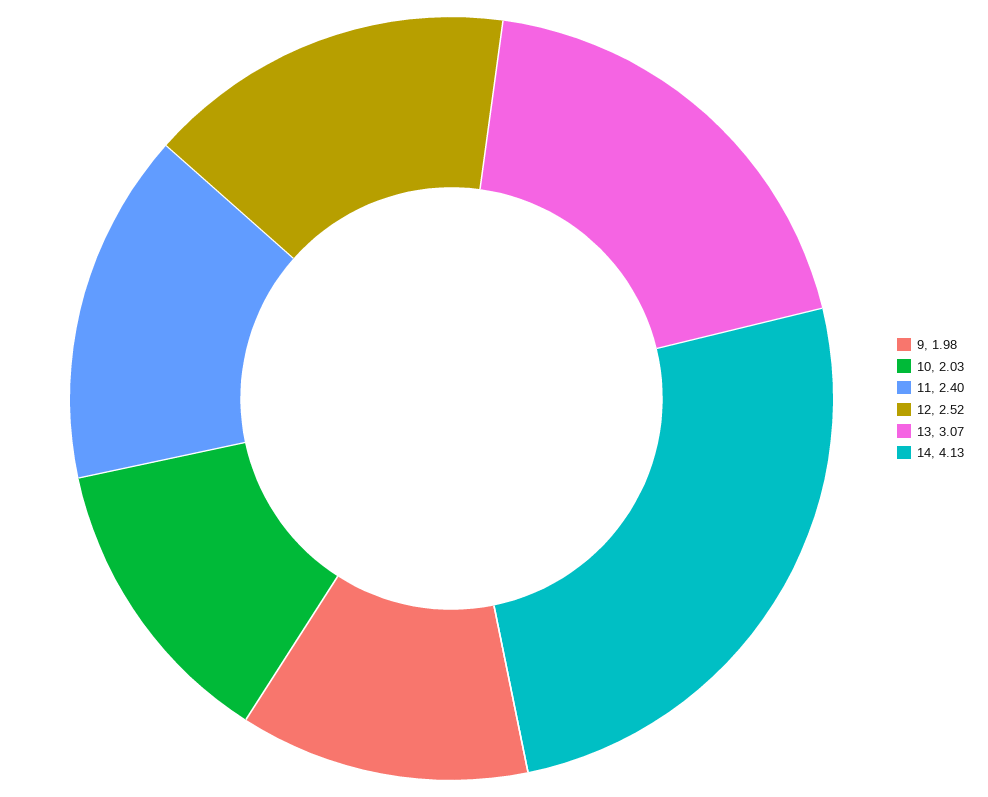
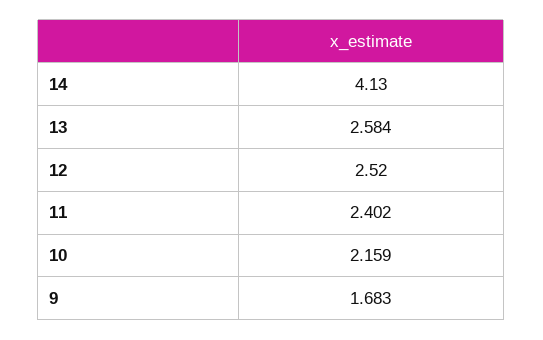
  {
-   "9": 1.98,
+   "9": 1.683,
-   "10": 2.03,
+   "10": 2.159,
    "11": 2.402,
    "12": 2.52,
-   "13": 3.07,
+   "13": 2.584,
    "14": 4.13
  }

